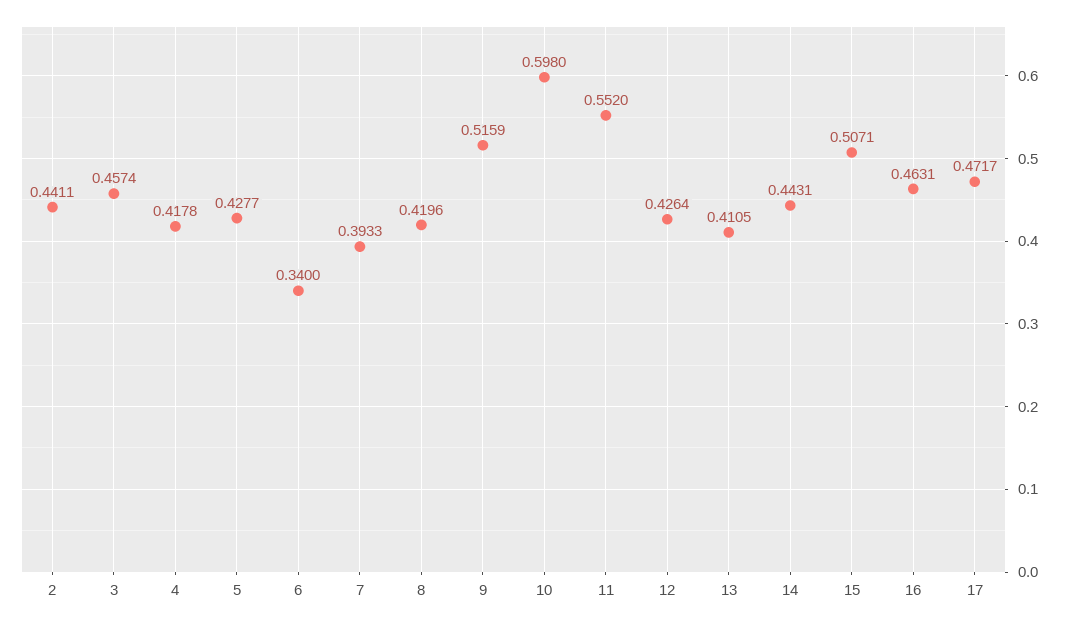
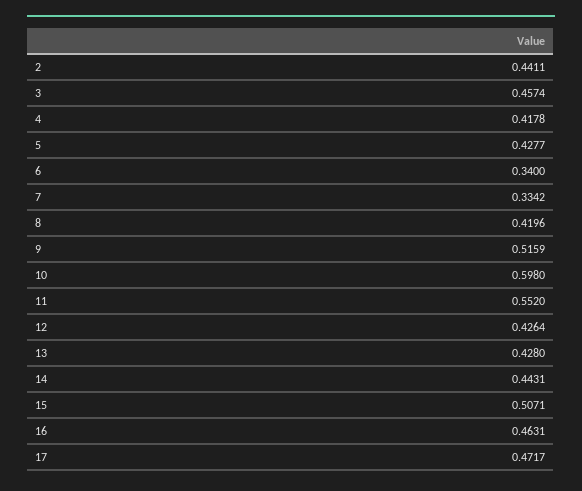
  {
    "2": 0.4411,
    "3": 0.4574,
    "4": 0.4178,
    "5": 0.4277,
    "6": 0.34,
-   "7": 0.3933,
+   "7": 0.3342,
    "8": 0.4196,
    "9": 0.5159,
    "10": 0.598,
    "11": 0.552,
    "12": 0.4264,
-   "13": 0.4105,
+   "13": 0.428,
    "14": 0.4431,
    "15": 0.5071,
    "16": 0.4631,
    "17": 0.4717
  }

